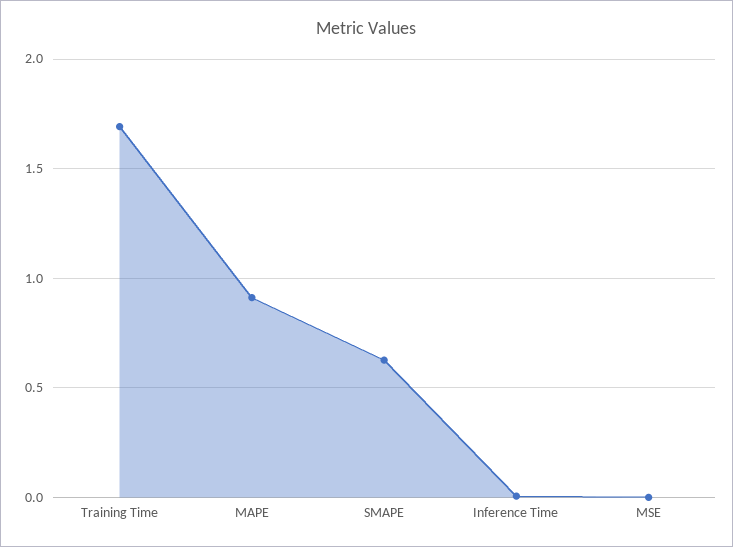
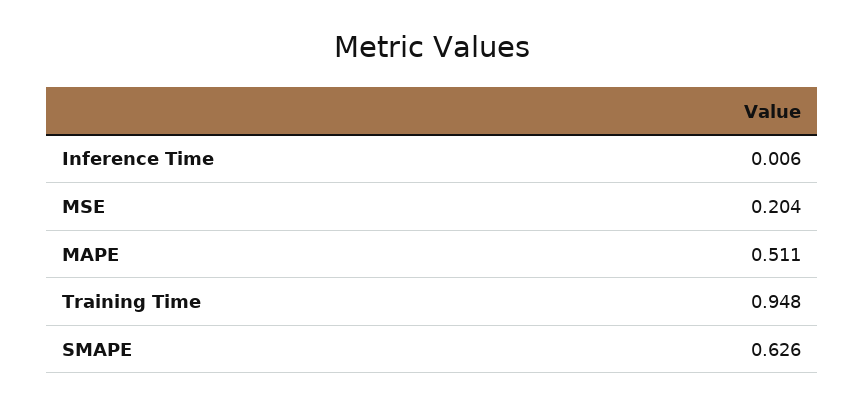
  {
-   "Training Time": 1.7,
+   "Training Time": 0.948,
-   "MAPE": 0.9,
+   "MAPE": 0.511,
    "SMAPE": 0.626,
    "Inference Time": 0.006,
-   "MSE": 0
+   "MSE": 0.204
  }

